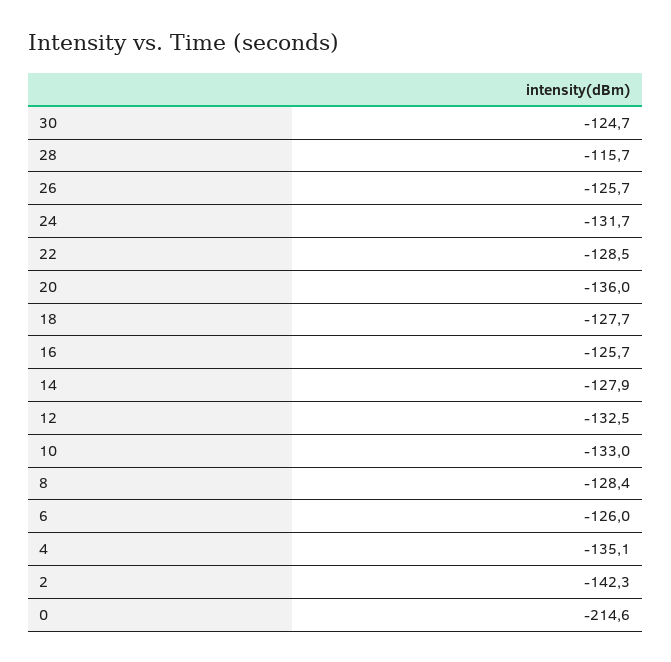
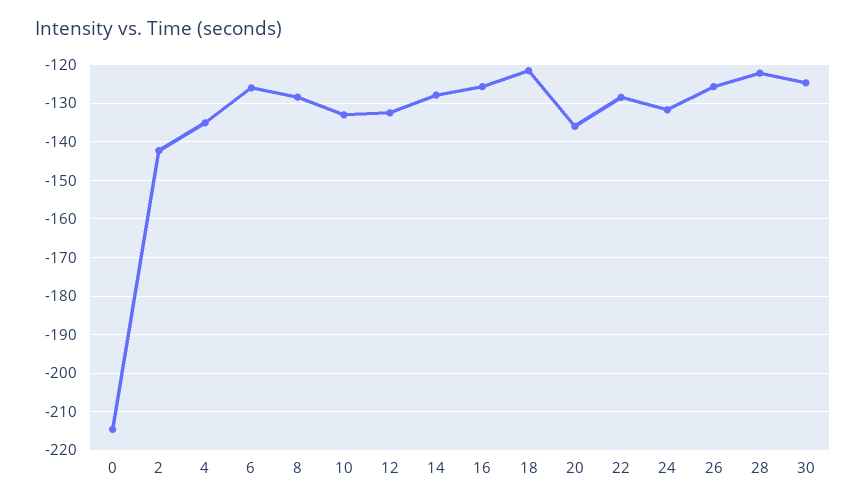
  {
    "30": -124.7,
-   "28": -115.7,
+   "28": -122,
    "26": -125.7,
    "24": -131.7,
    "22": -128.5,
    "20": -136,
-   "18": -127.7,
+   "18": -122,
    "16": -125.7,
    "14": -127.9,
    "12": -132.5,
    "10": -133,
    "8": -128.4,
    "6": -126,
    "4": -135.1,
    "2": -142.3,
    "0": -214.6
  }

